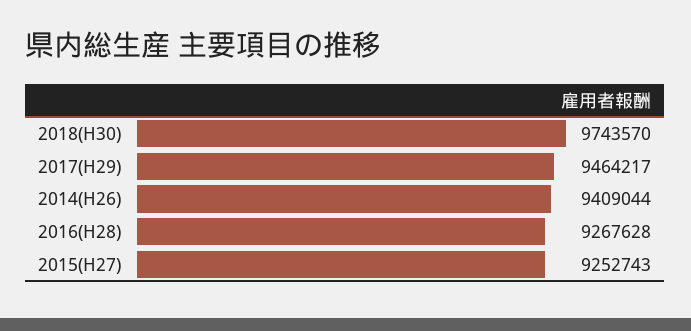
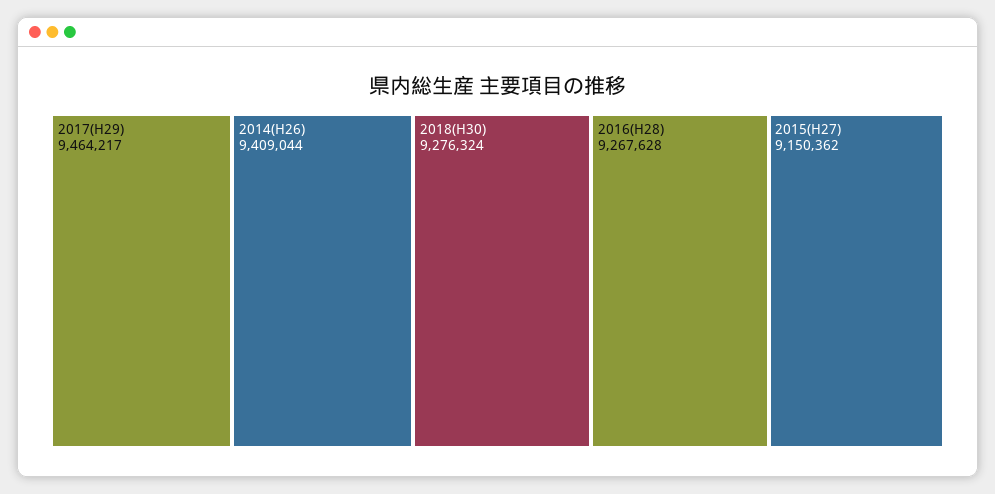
  {
-   "2018(H30)": 9743570,
+   "2018(H30)": 9276324,
    "2017(H29)": 9464217,
    "2014(H26)": 9409044,
    "2016(H28)": 9267628,
-   "2015(H27)": 9252743
+   "2015(H27)": 9150362
  }

